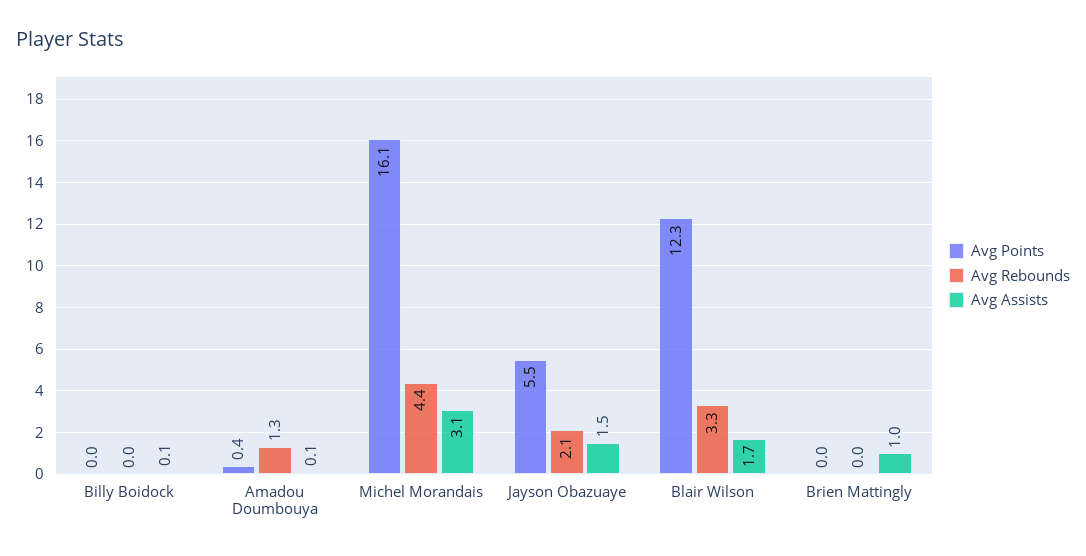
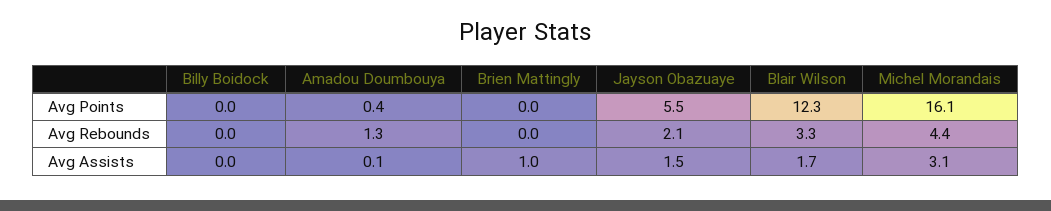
  {
    "Avg Points": {
      "Billy Boidock": 0,
      "Amadou Doumbouya": 0.4,
      "Michel Morandais": 16.1,
      "Jayson Obazuaye": 5.5,
      "Blair Wilson": 12.3,
      "Brien Mattingly": 0
    },
    "Avg Rebounds": {
      "Billy Boidock": 0,
      "Amadou Doumbouya": 1.3,
      "Michel Morandais": 4.4,
      "Jayson Obazuaye": 2.1,
      "Blair Wilson": 3.3,
      "Brien Mattingly": 0
    },
    "Avg Assists": {
-     "Billy Boidock": 0.1,
+     "Billy Boidock": 0,
      "Amadou Doumbouya": 0.1,
      "Michel Morandais": 3.1,
      "Jayson Obazuaye": 1.5,
      "Blair Wilson": 1.7,
      "Brien Mattingly": 1
    }
  }

